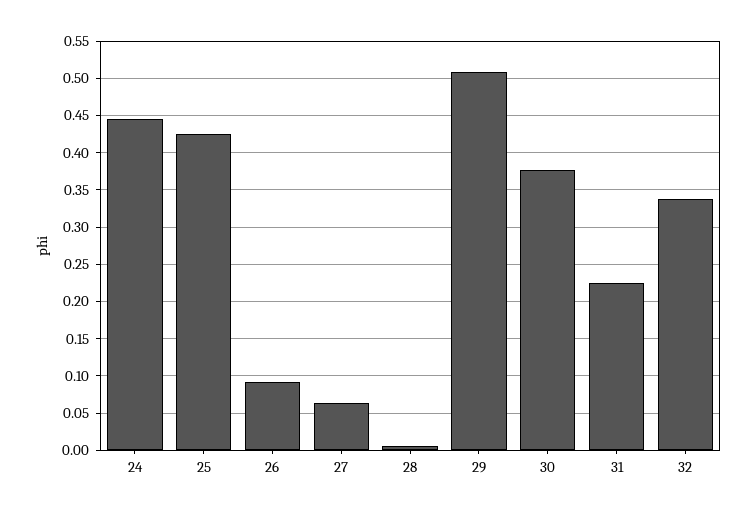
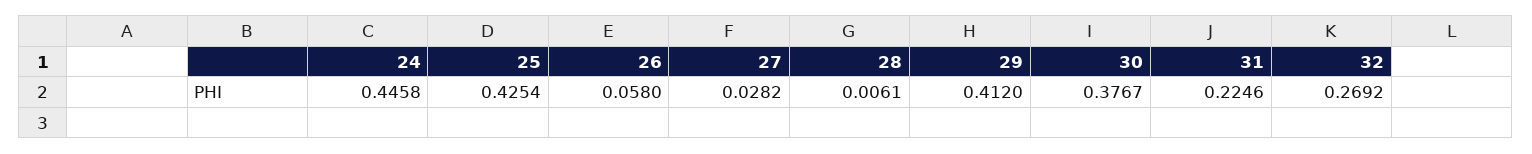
  {
    "24": 0.4458,
    "25": 0.4254,
-   "26": 0.09,
+   "26": 0.058,
-   "27": 0.06,
+   "27": 0.0282,
    "28": 0.0061,
-   "29": 0.51,
+   "29": 0.412,
    "30": 0.3767,
    "31": 0.2246,
-   "32": 0.34
+   "32": 0.2692
  }

